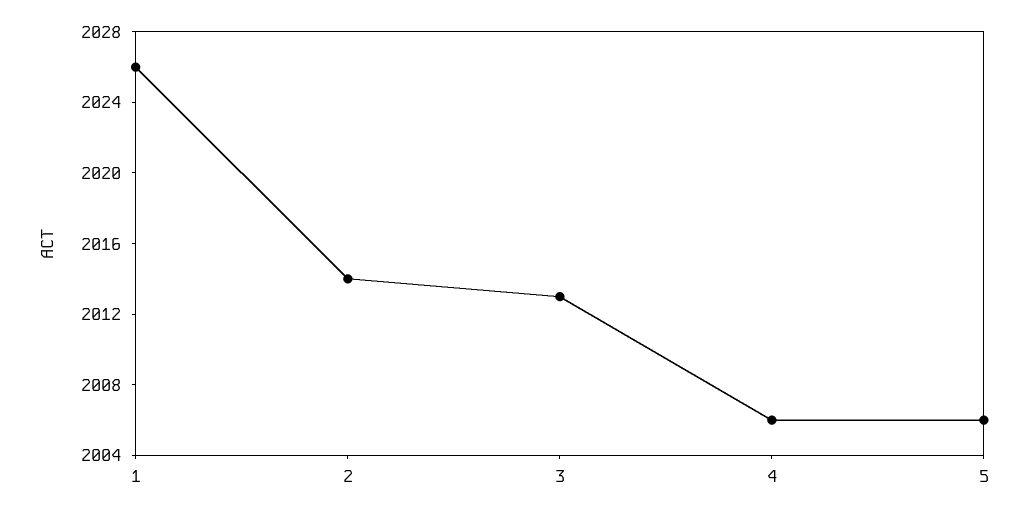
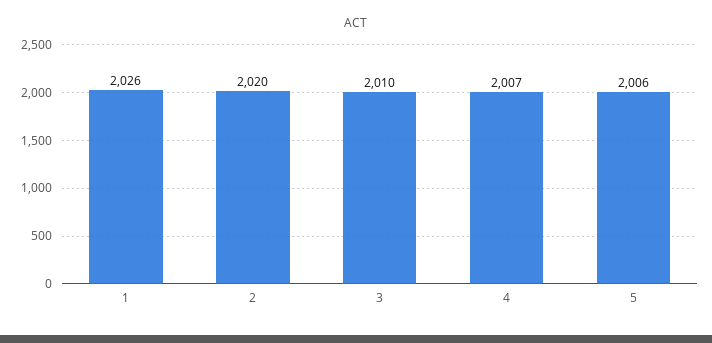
  {
    "1": 2026,
-   "2": 2014,
+   "2": 2020,
-   "3": 2013,
+   "3": 2010,
-   "4": 2006,
+   "4": 2007,
    "5": 2006
  }

